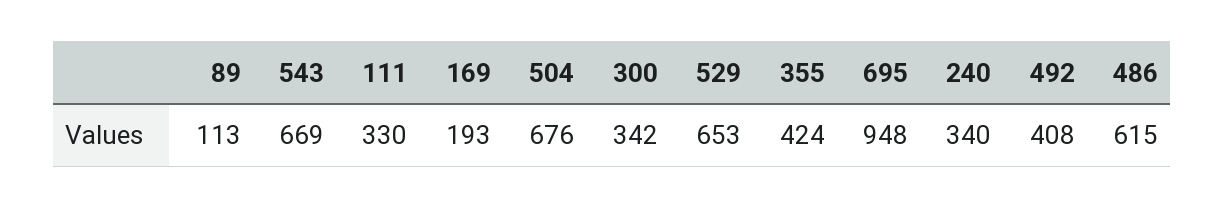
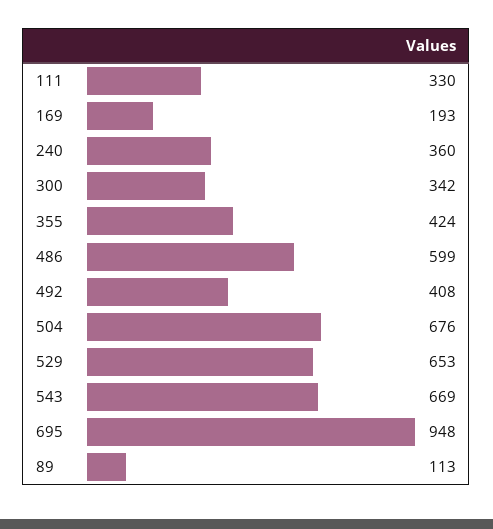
  {
    "89": 113,
    "543": 669,
    "111": 330,
    "169": 193,
    "504": 676,
    "300": 342,
    "529": 653,
    "355": 424,
    "695": 948,
-   "240": 340,
+   "240": 360,
    "492": 408,
-   "486": 615
+   "486": 599
  }

